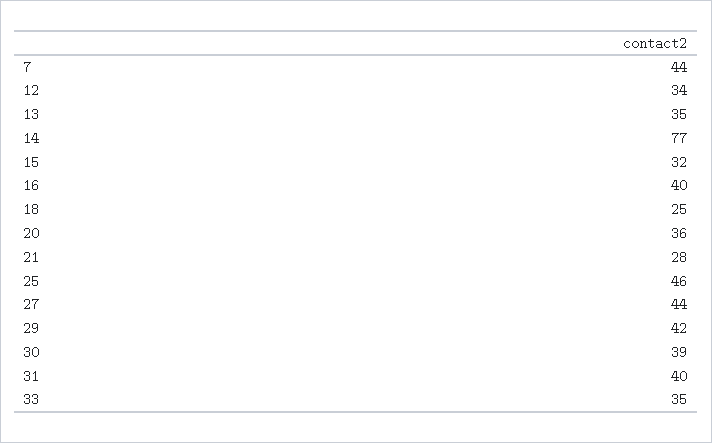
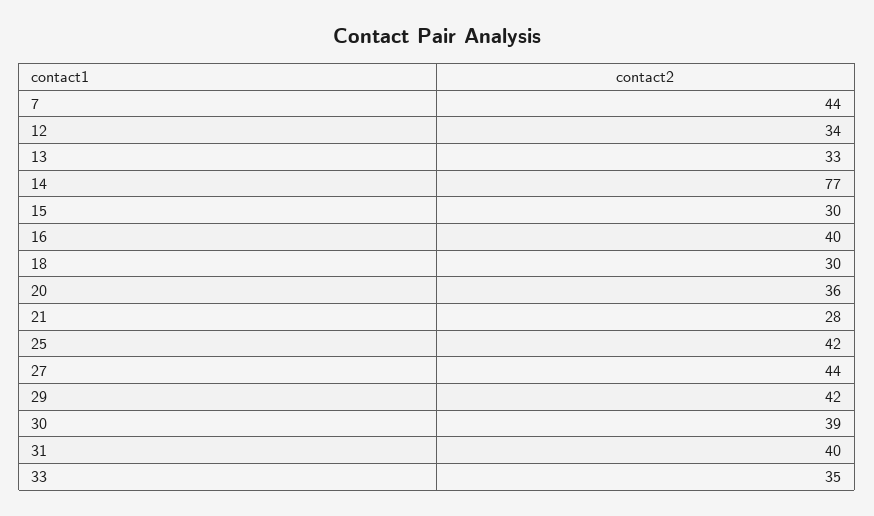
  {
    "7": 44,
    "12": 34,
-   "13": 35,
+   "13": 33,
    "14": 77,
-   "15": 32,
+   "15": 30,
    "16": 40,
-   "18": 25,
+   "18": 30,
    "20": 36,
    "21": 28,
-   "25": 46,
+   "25": 42,
    "27": 44,
    "29": 42,
    "30": 39,
    "31": 40,
    "33": 35
  }

